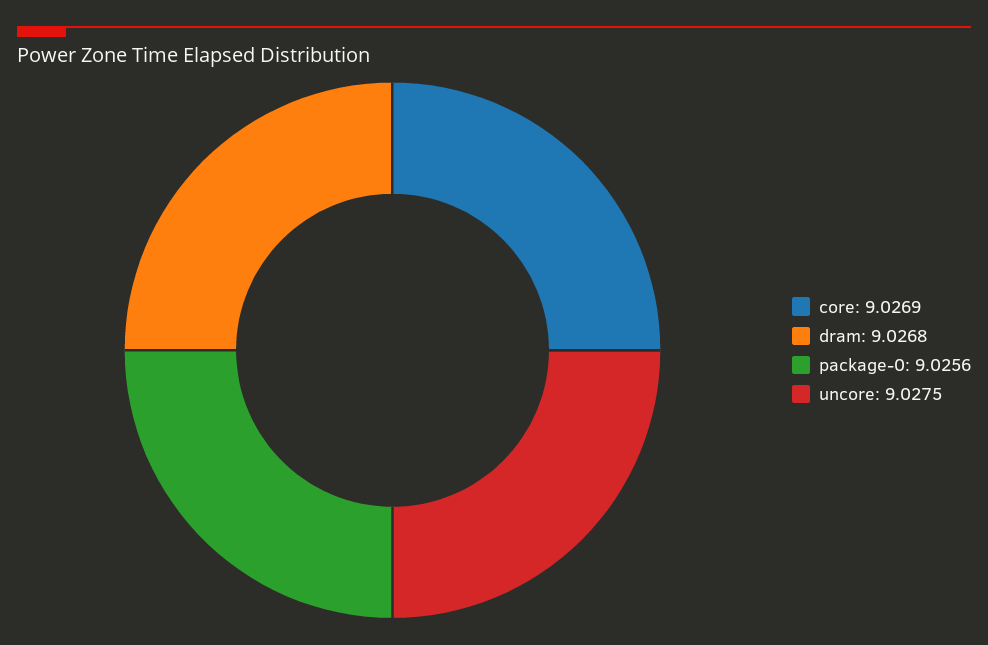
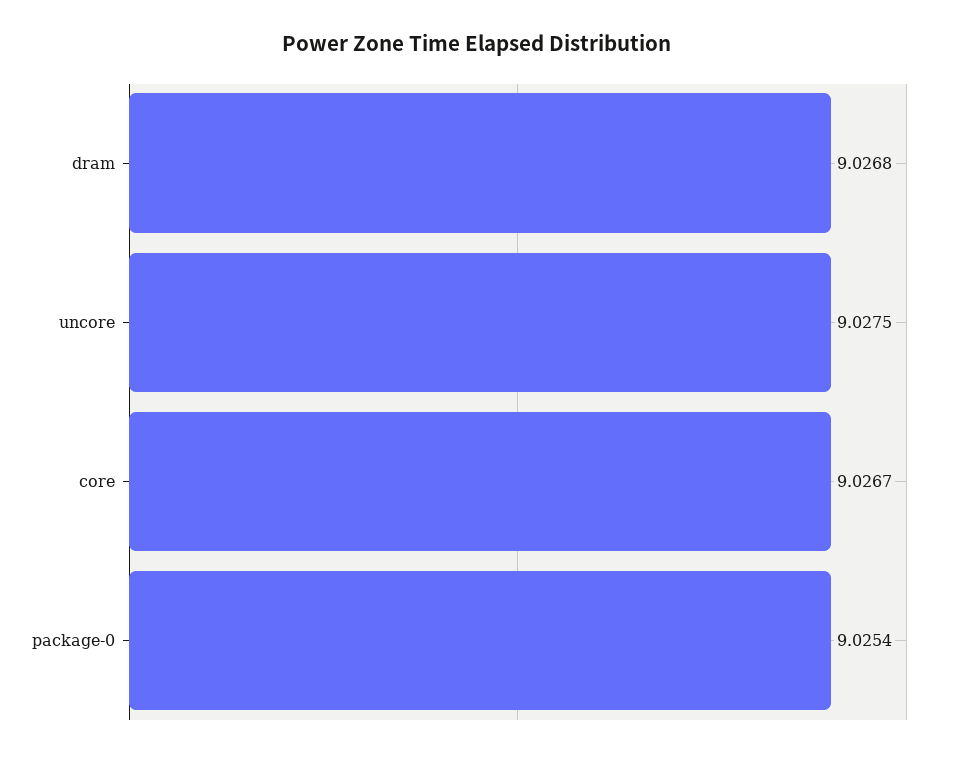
  {
-   "core": 9.0269,
+   "core": 9.0267,
    "dram": 9.0268,
-   "package-0": 9.0256,
+   "package-0": 9.0254,
    "uncore": 9.0275
  }

